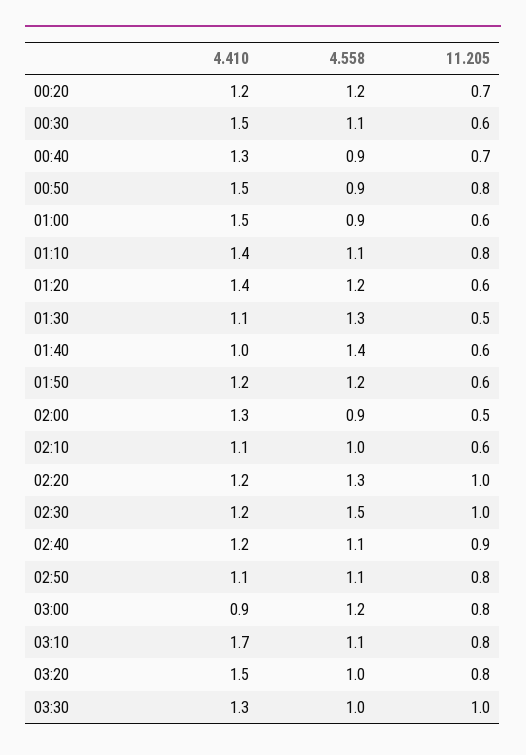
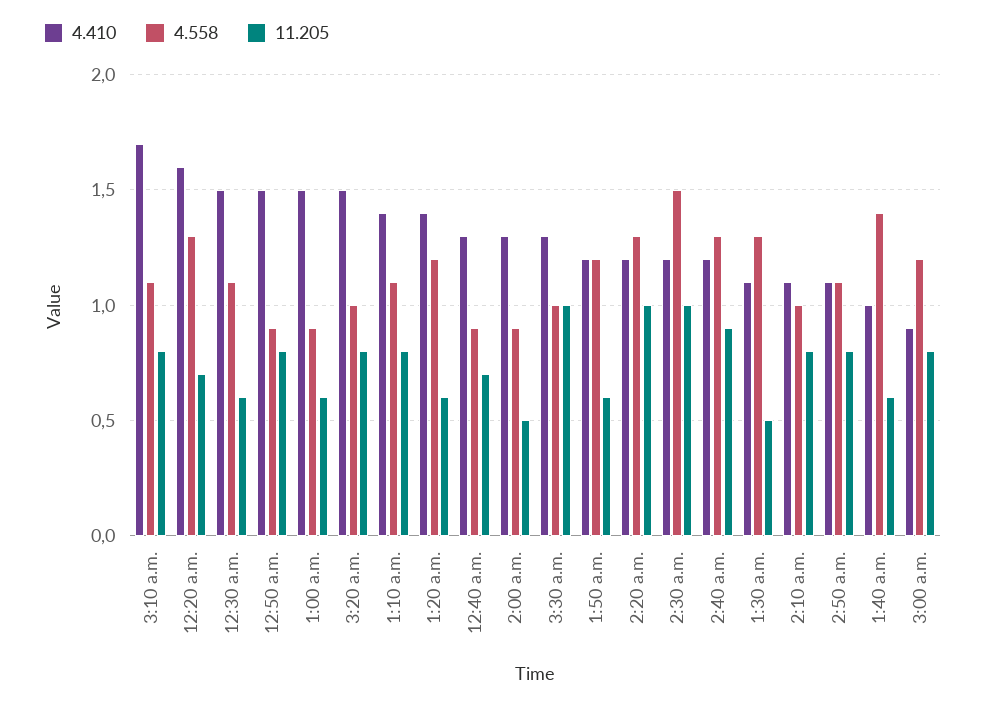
  {
    "4.410": {
-     "00:20": 1.2,
+     "00:20": 1.6,
      "00:30": 1.5,
      "00:40": 1.3,
      "00:50": 1.5,
      "01:00": 1.5,
      "01:10": 1.4,
      "01:20": 1.4,
      "01:30": 1.1,
      "01:40": 1,
      "01:50": 1.2,
      "02:00": 1.3,
      "02:10": 1.1,
      "02:20": 1.2,
      "02:30": 1.2,
      "02:40": 1.2,
      "02:50": 1.1,
      "03:00": 0.9,
      "03:10": 1.7,
      "03:20": 1.5,
      "03:30": 1.3
    },
    "4.558": {
-     "00:20": 1.2,
+     "00:20": 1.3,
      "00:30": 1.1,
      "00:40": 0.9,
      "00:50": 0.9,
      "01:00": 0.9,
      "01:10": 1.1,
      "01:20": 1.2,
      "01:30": 1.3,
      "01:40": 1.4,
      "01:50": 1.2,
      "02:00": 0.9,
      "02:10": 1,
      "02:20": 1.3,
      "02:30": 1.5,
-     "02:40": 1.1,
+     "02:40": 1.3,
      "02:50": 1.1,
      "03:00": 1.2,
      "03:10": 1.1,
      "03:20": 1,
      "03:30": 1
    },
    "11.205": {
      "00:20": 0.7,
      "00:30": 0.6,
      "00:40": 0.7,
      "00:50": 0.8,
      "01:00": 0.6,
      "01:10": 0.8,
      "01:20": 0.6,
      "01:30": 0.5,
      "01:40": 0.6,
      "01:50": 0.6,
      "02:00": 0.5,
-     "02:10": 0.6,
+     "02:10": 0.8,
      "02:20": 1,
      "02:30": 1,
      "02:40": 0.9,
      "02:50": 0.8,
      "03:00": 0.8,
      "03:10": 0.8,
      "03:20": 0.8,
      "03:30": 1
    }
  }

